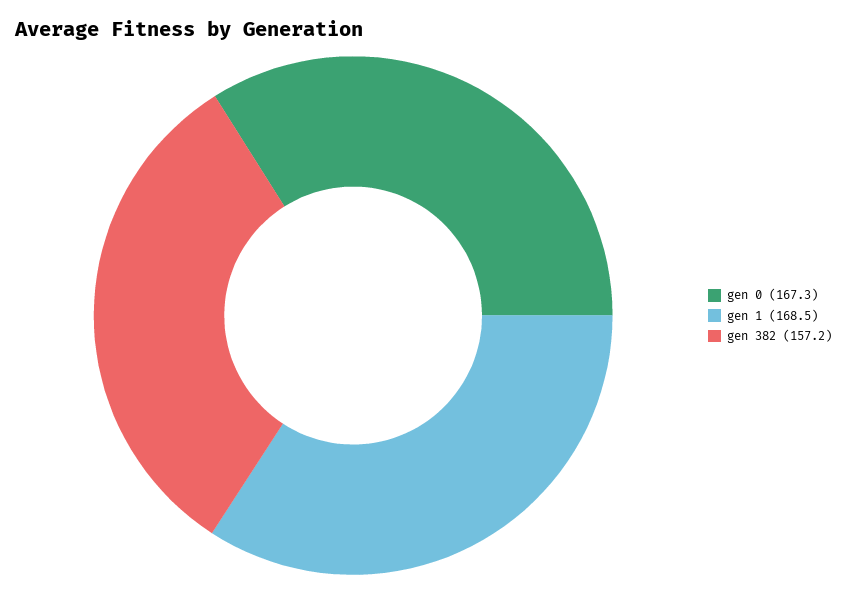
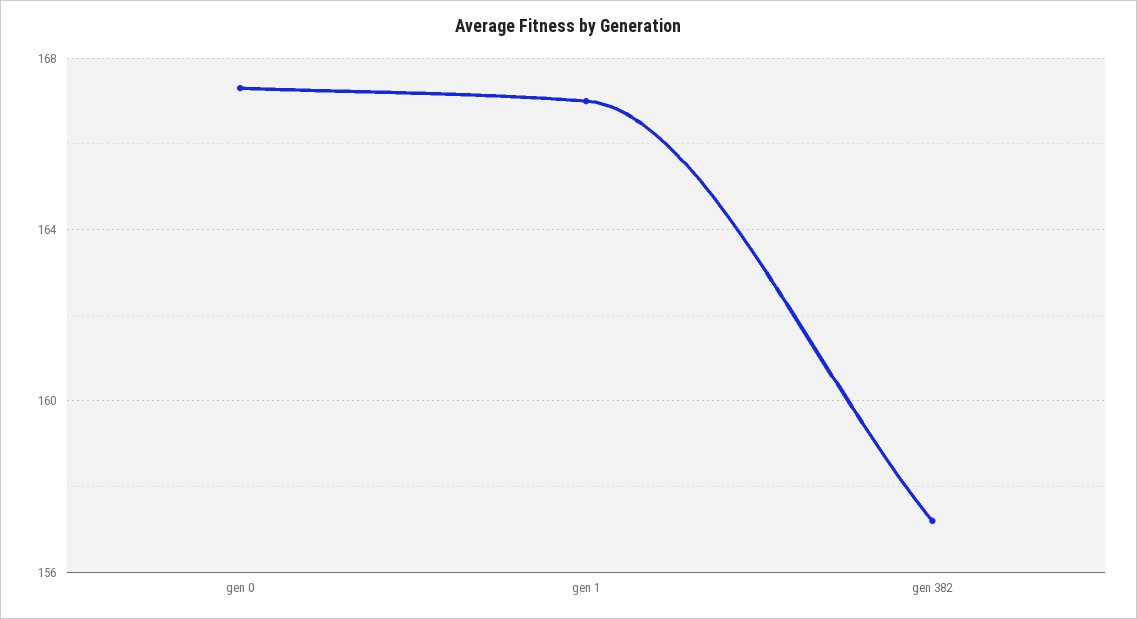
  {
    "gen 0": 167.3,
-   "gen 1": 168.5,
+   "gen 1": 167,
    "gen 382": 157.2
  }

